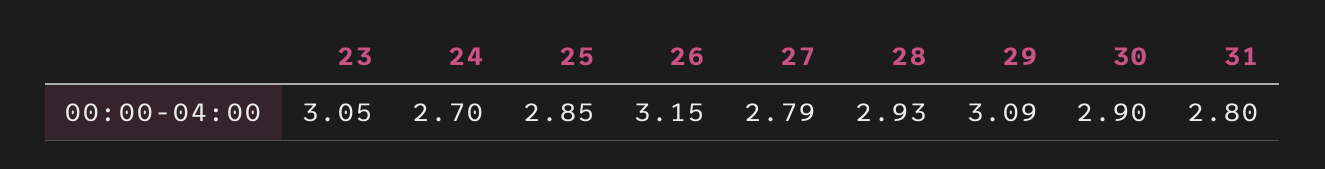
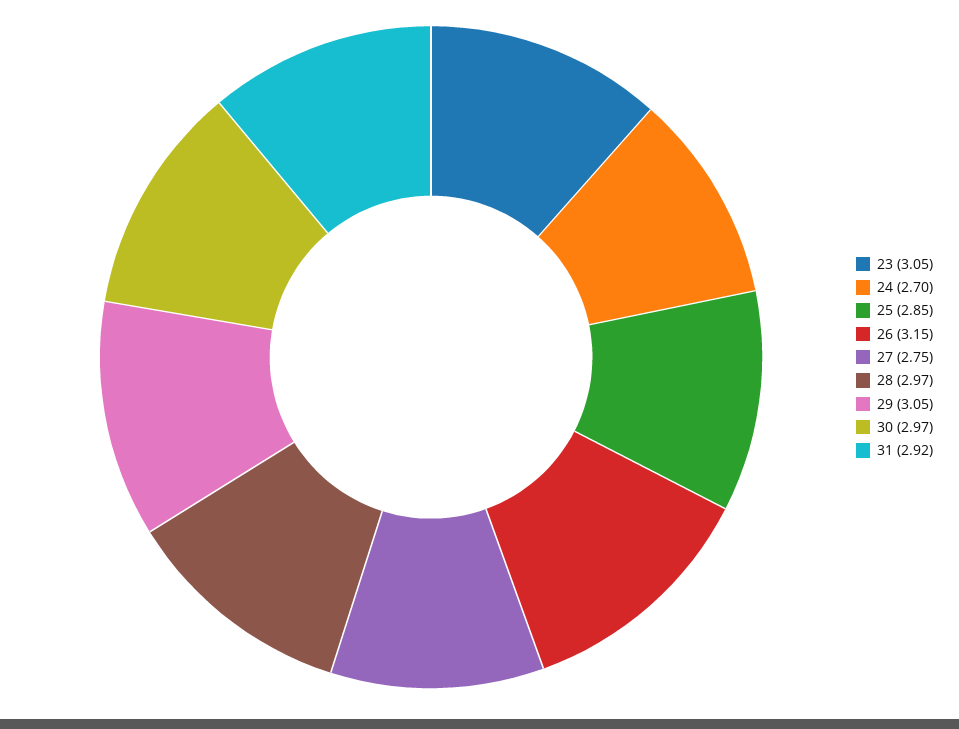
  {
    "23": 3.05,
    "24": 2.7,
    "25": 2.85,
    "26": 3.15,
-   "27": 2.79,
+   "27": 2.75,
-   "28": 2.93,
+   "28": 2.97,
-   "29": 3.09,
+   "29": 3.05,
-   "30": 2.9,
+   "30": 2.97,
-   "31": 2.8
+   "31": 2.92
  }

